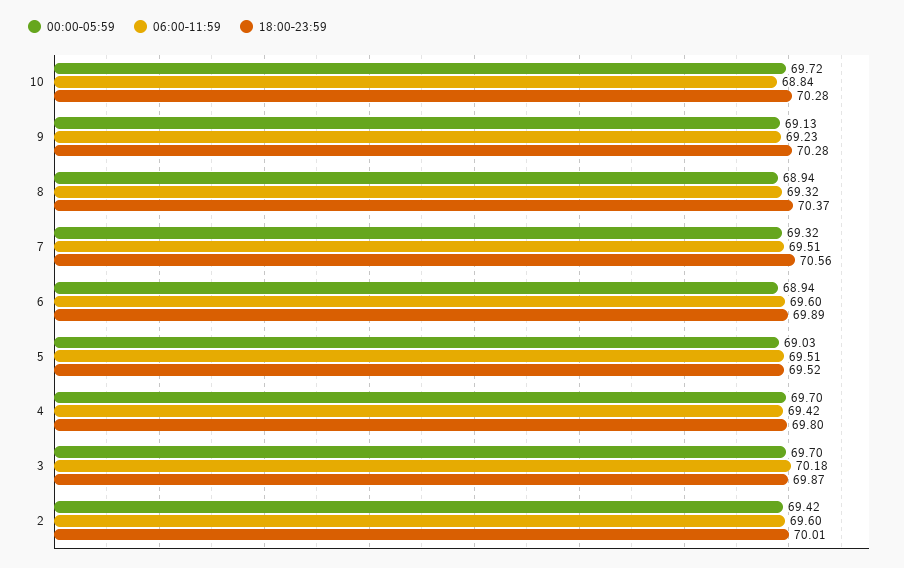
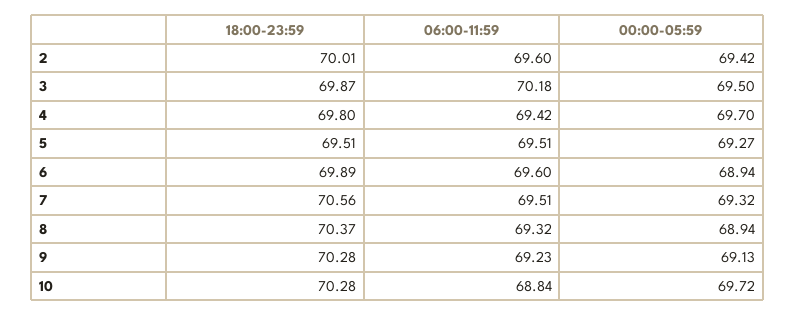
  {
    "00:00-05:59": {
      "10": 69.72,
      "9": 69.13,
      "8": 68.94,
      "7": 69.32,
      "6": 68.94,
-     "5": 69.03,
+     "5": 69.27,
      "4": 69.7,
-     "3": 69.7,
+     "3": 69.5,
      "2": 69.42
    },
    "06:00-11:59": {
      "10": 68.84,
      "9": 69.23,
      "8": 69.32,
      "7": 69.51,
      "6": 69.6,
      "5": 69.51,
      "4": 69.42,
      "3": 70.18,
      "2": 69.6
    },
    "18:00-23:59": {
      "10": 70.28,
      "9": 70.28,
      "8": 70.37,
      "7": 70.56,
      "6": 69.89,
-     "5": 69.52,
+     "5": 69.51,
      "4": 69.8,
      "3": 69.87,
      "2": 70.01
    }
  }

